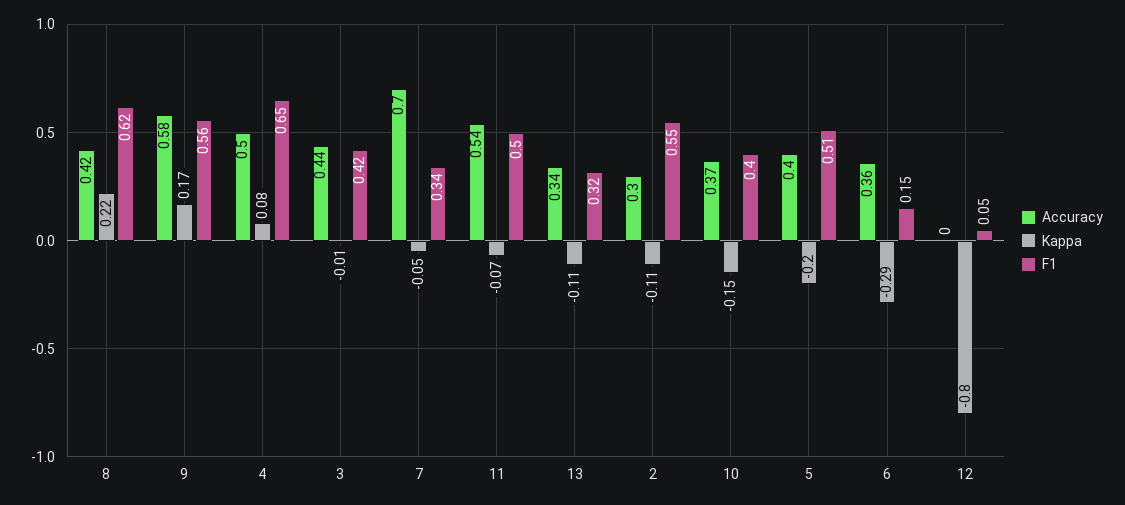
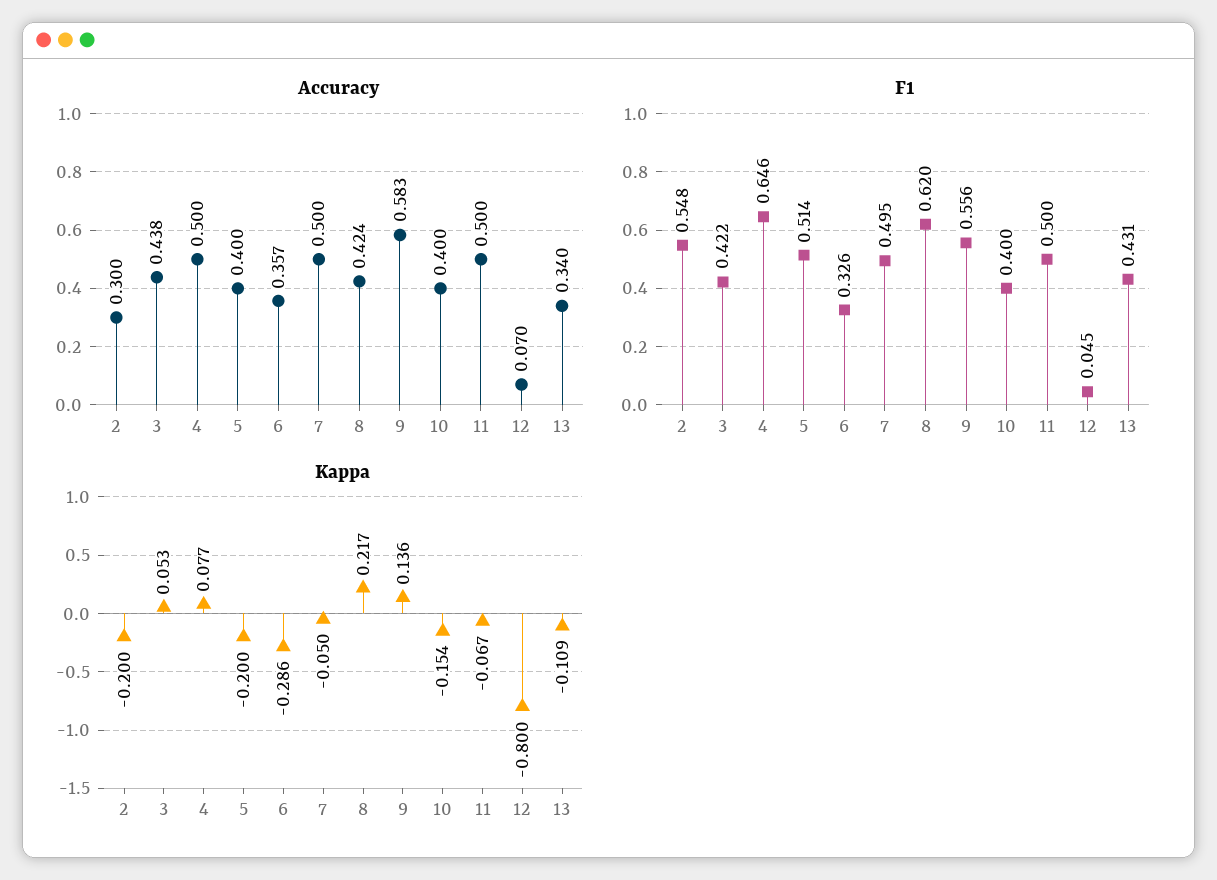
  {
    "Accuracy": {
      "8": 0.424,
      "9": 0.583,
      "4": 0.5,
      "3": 0.438,
-     "7": 0.7,
+     "7": 0.5,
-     "11": 0.54,
+     "11": 0.5,
      "13": 0.34,
      "2": 0.3,
-     "10": 0.37,
+     "10": 0.4,
      "5": 0.4,
      "6": 0.357,
-     "12": 0
+     "12": 0.07
    },
    "Kappa": {
      "8": 0.217,
-     "9": 0.17,
+     "9": 0.136,
      "4": 0.077,
-     "3": -0.01,
+     "3": 0.053,
      "7": -0.05,
      "11": -0.067,
      "13": -0.109,
-     "2": -0.11,
+     "2": -0.2,
      "10": -0.154,
      "5": -0.2,
      "6": -0.286,
      "12": -0.8
    },
    "F1": {
      "8": 0.62,
      "9": 0.556,
      "4": 0.646,
      "3": 0.422,
-     "7": 0.34,
+     "7": 0.495,
      "11": 0.5,
-     "13": 0.32,
+     "13": 0.431,
      "2": 0.548,
      "10": 0.4,
      "5": 0.514,
-     "6": 0.15,
+     "6": 0.326,
      "12": 0.045
    }
  }

